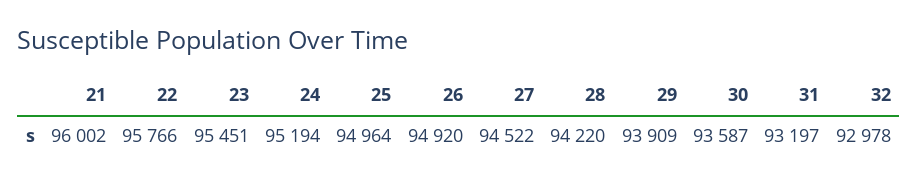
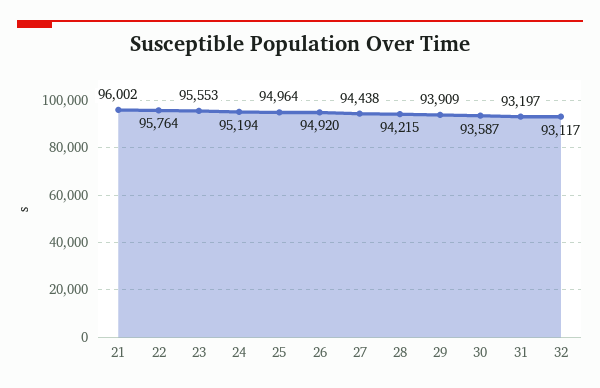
  {
    "21": 96002,
-   "22": 95766,
+   "22": 95764,
-   "23": 95451,
+   "23": 95553,
    "24": 95194,
    "25": 94964,
    "26": 94920,
-   "27": 94522,
+   "27": 94438,
-   "28": 94220,
+   "28": 94215,
    "29": 93909,
    "30": 93587,
    "31": 93197,
-   "32": 92978
+   "32": 93117
  }

